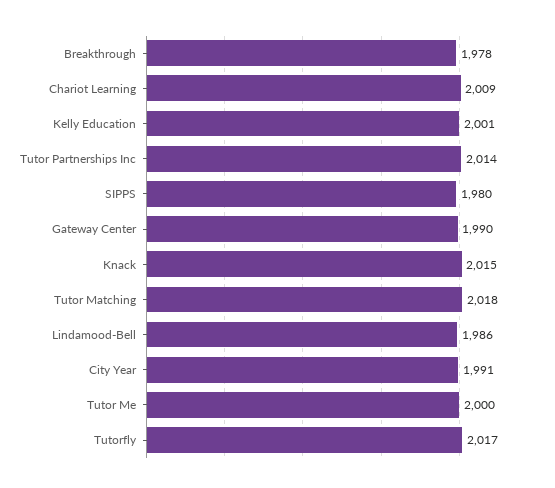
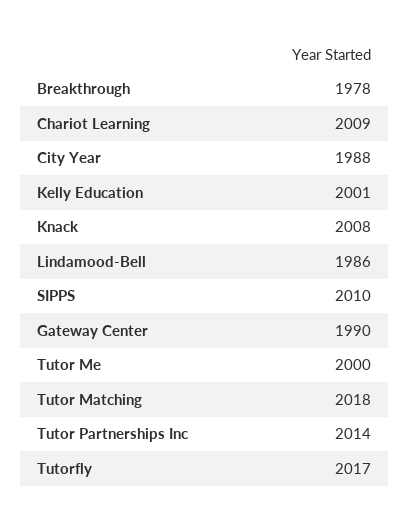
  {
    "Breakthrough": 1978,
    "Chariot Learning": 2009,
    "Kelly Education": 2001,
    "Tutor Partnerships Inc": 2014,
-   "SIPPS": 1980,
+   "SIPPS": 2010,
    "Gateway Center": 1990,
-   "Knack": 2015,
+   "Knack": 2008,
    "Tutor Matching": 2018,
    "Lindamood-Bell": 1986,
-   "City Year": 1991,
+   "City Year": 1988,
    "Tutor Me": 2000,
    "Tutorfly": 2017
  }

